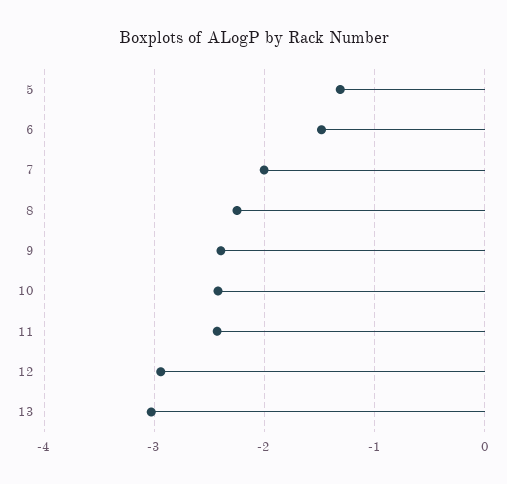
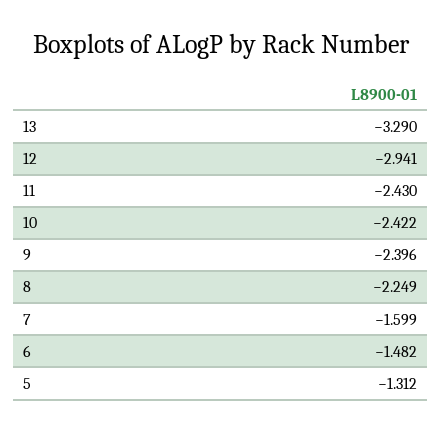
  {
    "5": -1.312,
    "6": -1.482,
-   "7": -2,
+   "7": -1.599,
    "8": -2.249,
    "9": -2.396,
    "10": -2.422,
    "11": -2.43,
    "12": -2.941,
-   "13": -3
+   "13": -3.29
  }

